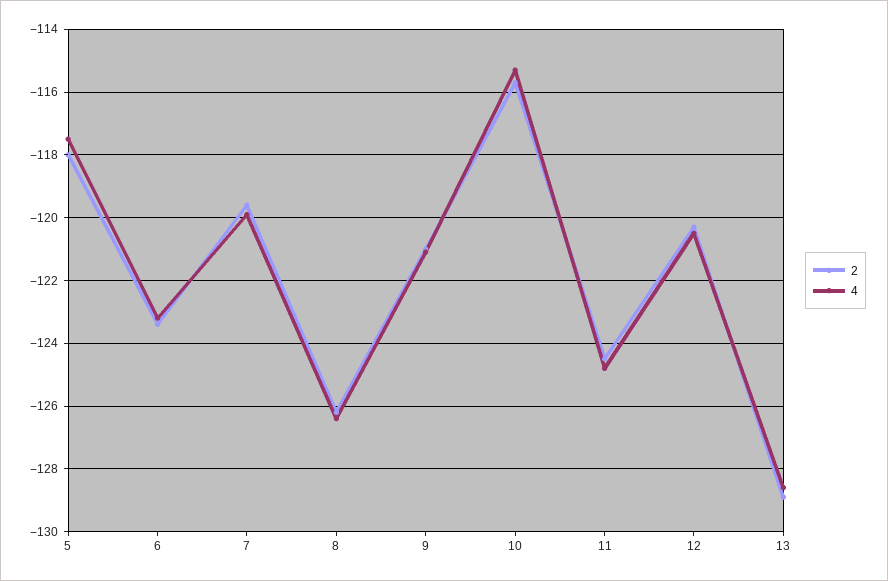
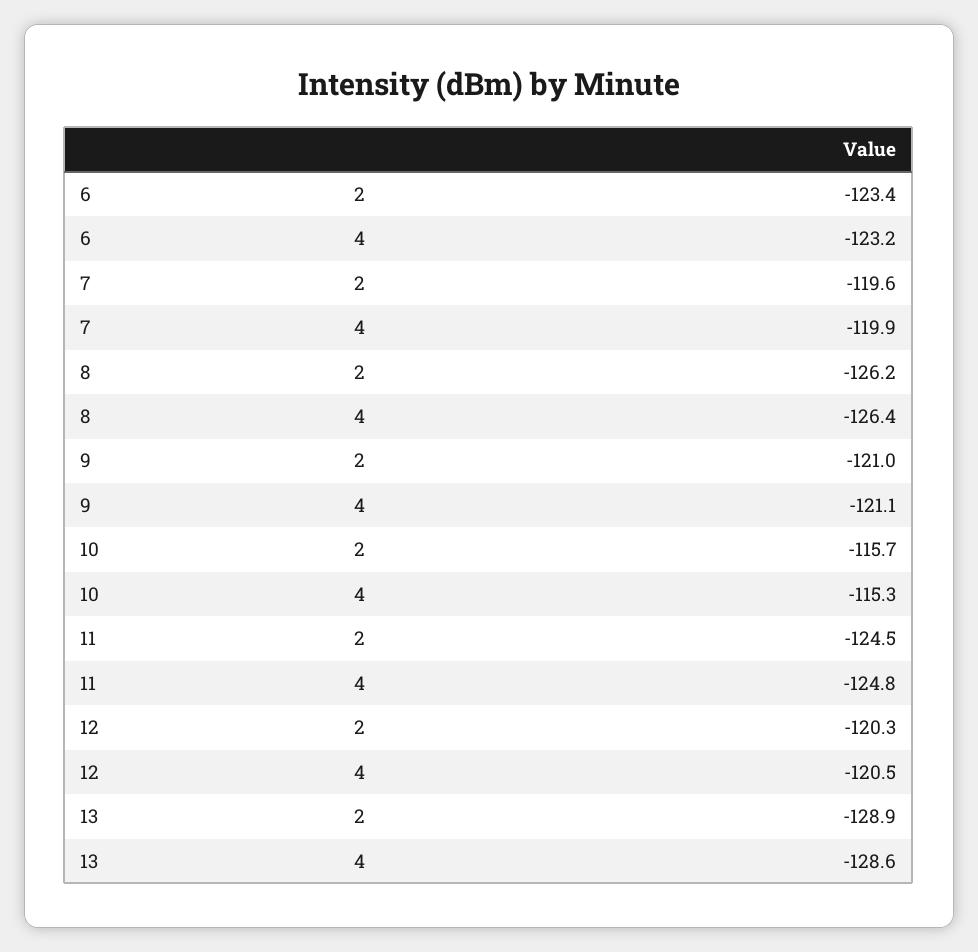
  {
    "2": {
-     "5": -118,
      "6": -123.4,
      "7": -119.6,
      "8": -126.2,
      "9": -121,
      "10": -115.7,
      "11": -124.5,
      "12": -120.3,
      "13": -128.9
    },
    "4": {
-     "5": -117.5,
      "6": -123.2,
      "7": -119.9,
      "8": -126.4,
      "9": -121.1,
      "10": -115.3,
      "11": -124.8,
      "12": -120.5,
      "13": -128.6
    }
  }

